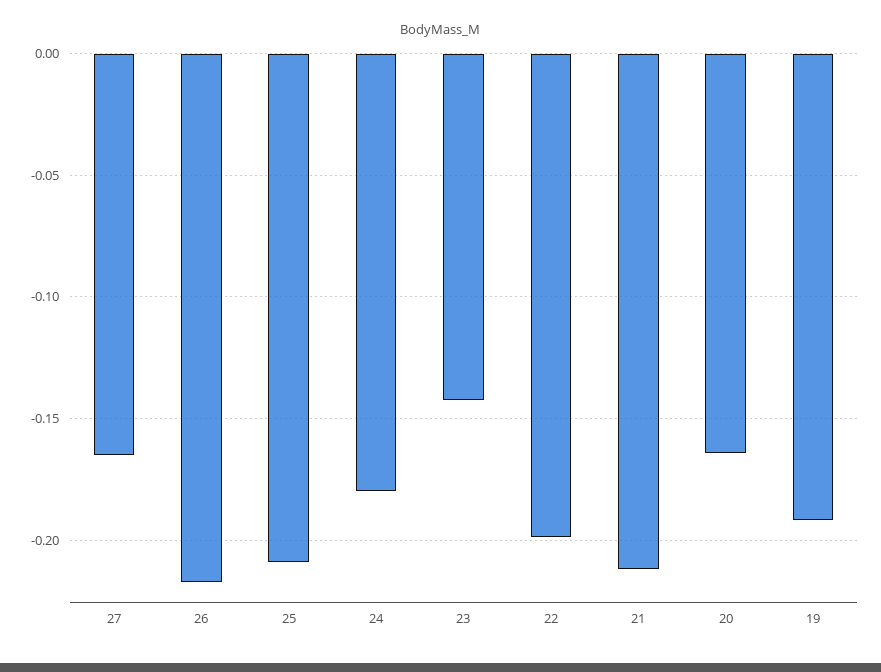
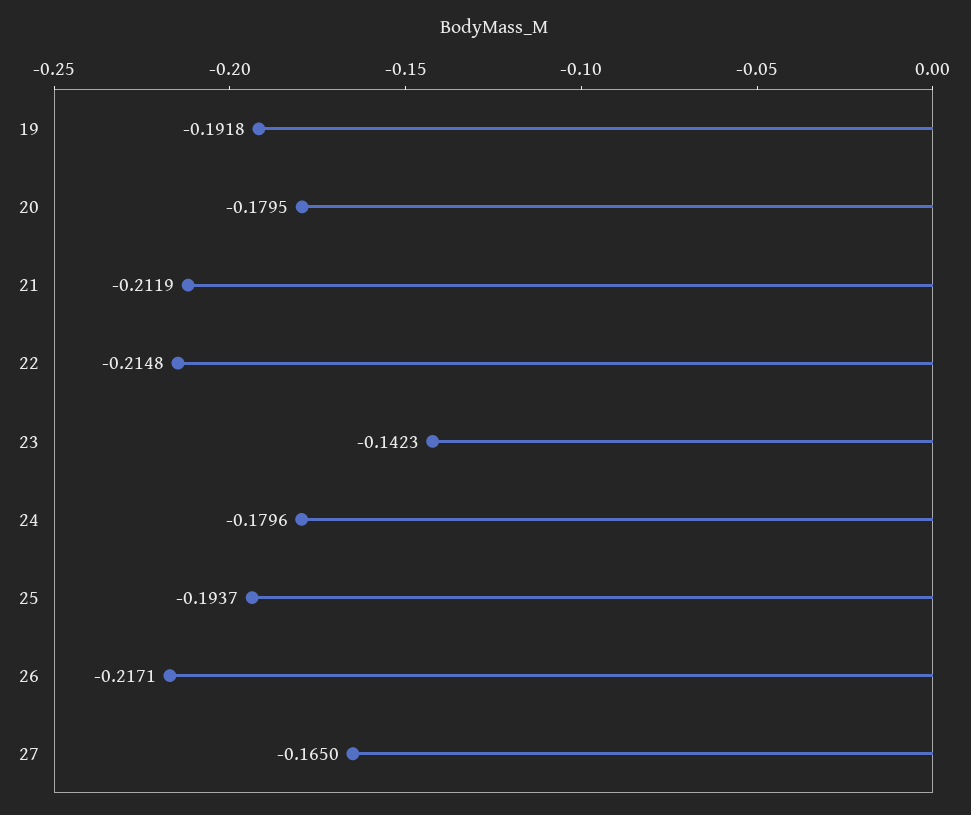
  {
    "27": -0.165,
    "26": -0.2171,
-   "25": -0.21,
+   "25": -0.1937,
    "24": -0.1796,
    "23": -0.1423,
-   "22": -0.2,
+   "22": -0.2148,
    "21": -0.2119,
-   "20": -0.165,
+   "20": -0.1795,
    "19": -0.1918
  }

